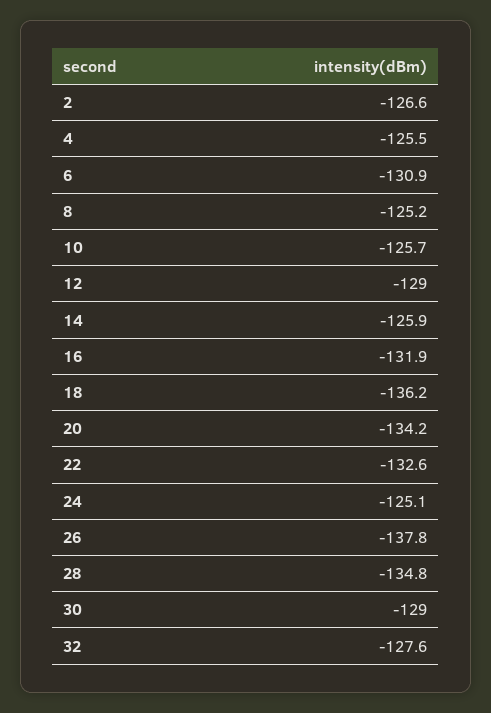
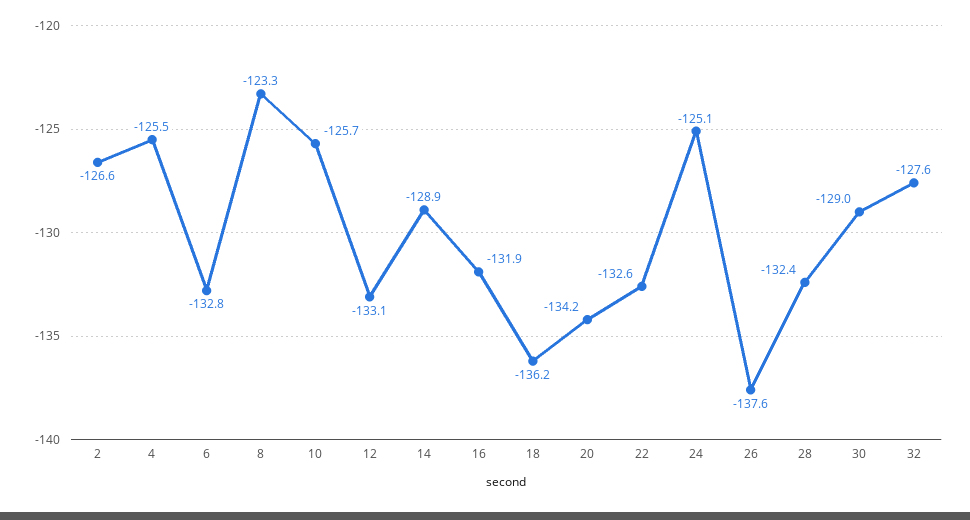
  {
    "2": -126.6,
    "4": -125.5,
-   "6": -130.9,
+   "6": -132.8,
-   "8": -125.2,
+   "8": -123.3,
    "10": -125.7,
-   "12": -129,
+   "12": -133.1,
-   "14": -125.9,
+   "14": -128.9,
    "16": -131.9,
    "18": -136.2,
    "20": -134.2,
    "22": -132.6,
    "24": -125.1,
-   "26": -137.8,
+   "26": -137.6,
-   "28": -134.8,
+   "28": -132.4,
    "30": -129,
    "32": -127.6
  }

